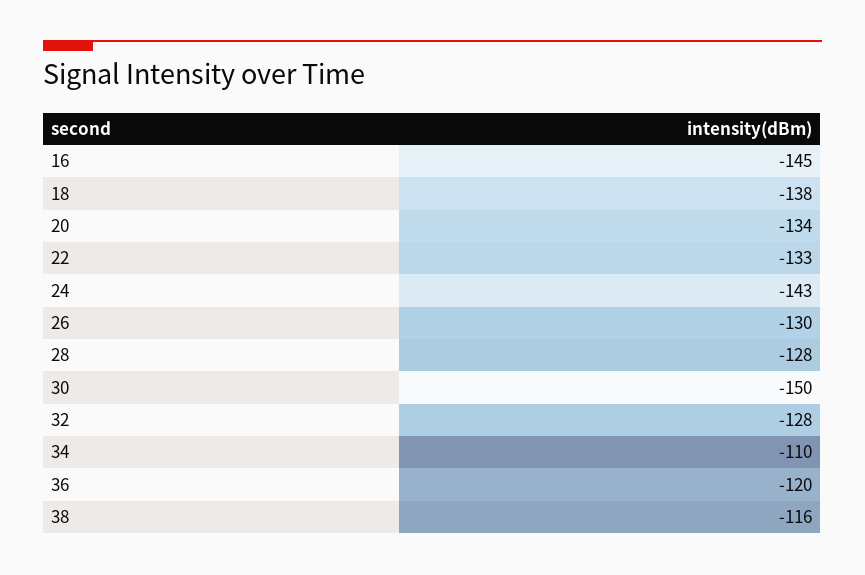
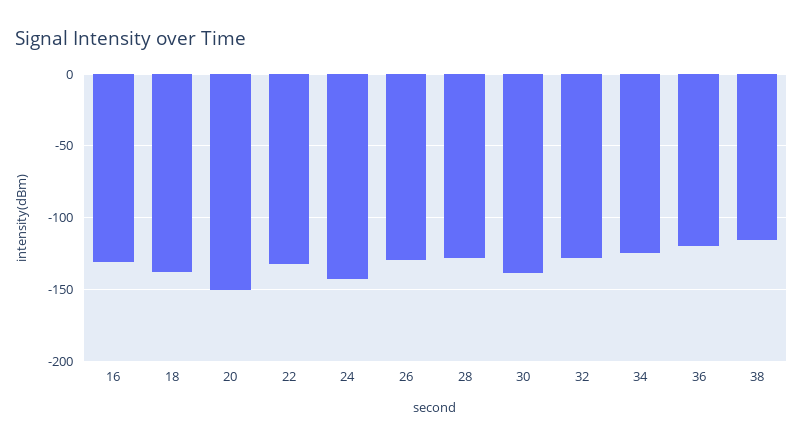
  {
-   "16": -145,
+   "16": -130,
    "18": -138,
-   "20": -134,
+   "20": -150,
    "22": -133,
    "24": -143,
    "26": -130,
    "28": -128,
-   "30": -150,
+   "30": -140,
    "32": -128,
-   "34": -110,
+   "34": -125,
    "36": -120,
    "38": -116
  }

